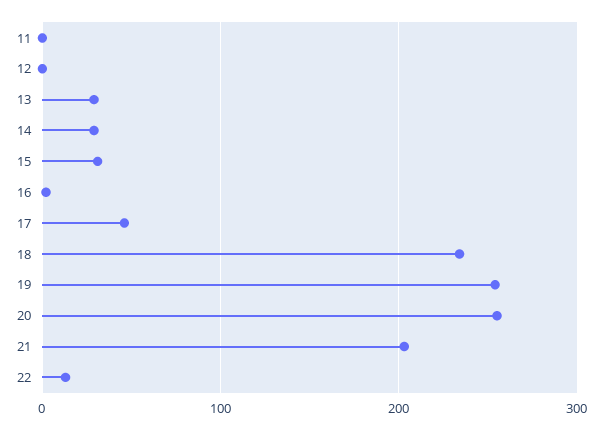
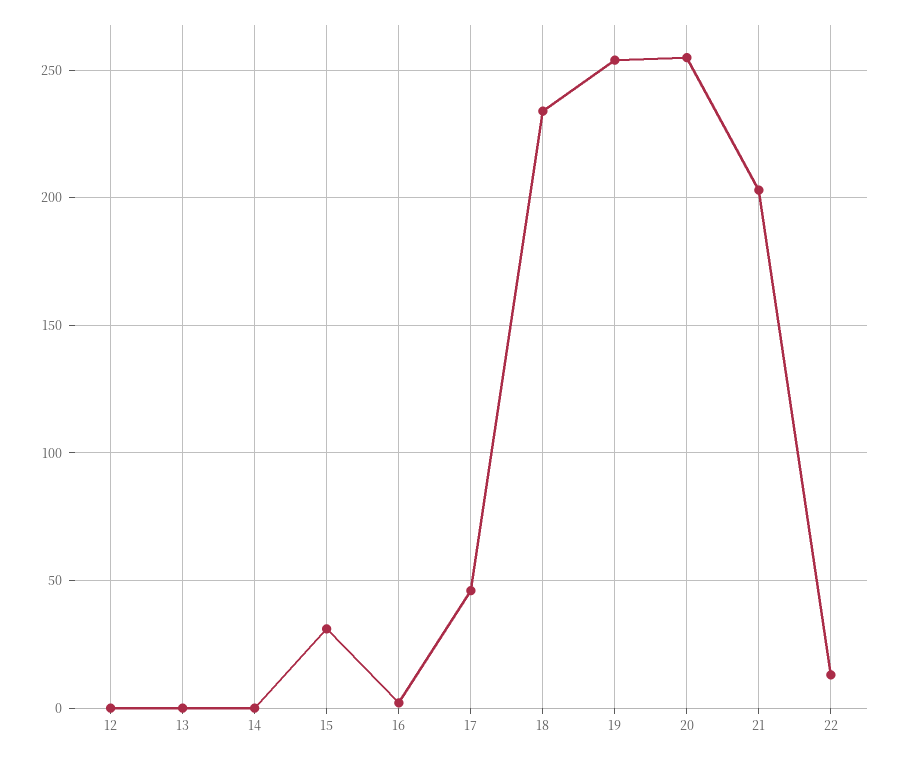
  {
-   "11": 0,
    "12": 0,
-   "13": 30,
+   "13": 0,
-   "14": 30,
+   "14": 0,
    "15": 30,
    "16": 0,
    "17": 45,
    "18": 235,
    "19": 255,
    "20": 255,
    "21": 205,
    "22": 15
  }

